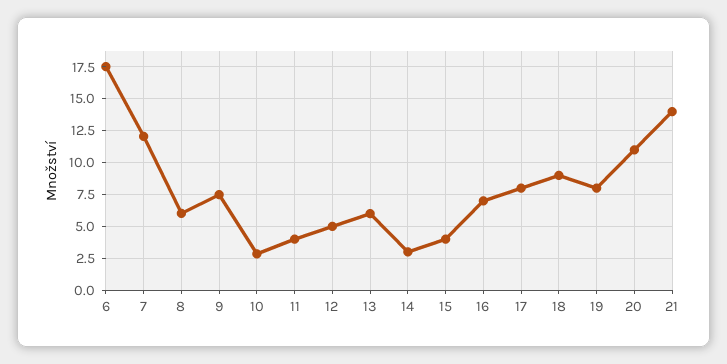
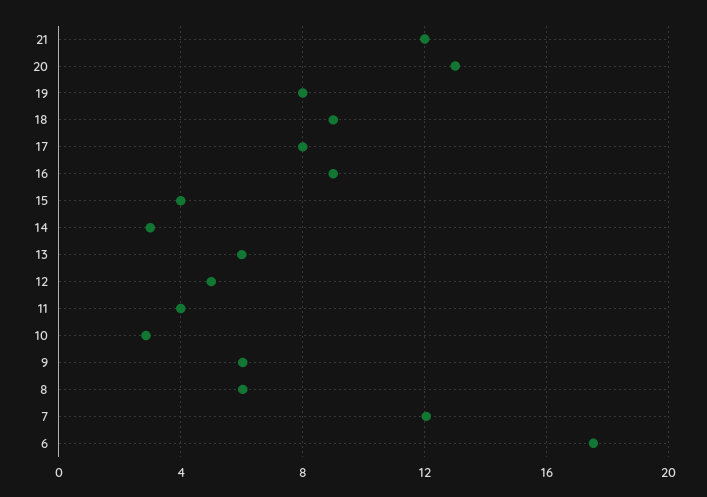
  {
    "6": 17.5,
    "7": 12,
    "8": 6,
-   "9": 7.5,
+   "9": 6,
    "10": 3,
    "11": 4,
    "12": 5,
    "13": 6,
    "14": 3,
    "15": 4,
-   "16": 7,
+   "16": 9,
    "17": 8,
    "18": 9,
    "19": 8,
-   "20": 11,
+   "20": 13,
-   "21": 14
+   "21": 12
  }

